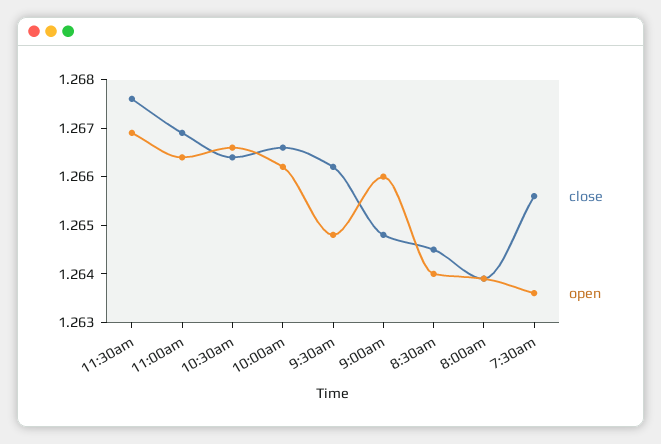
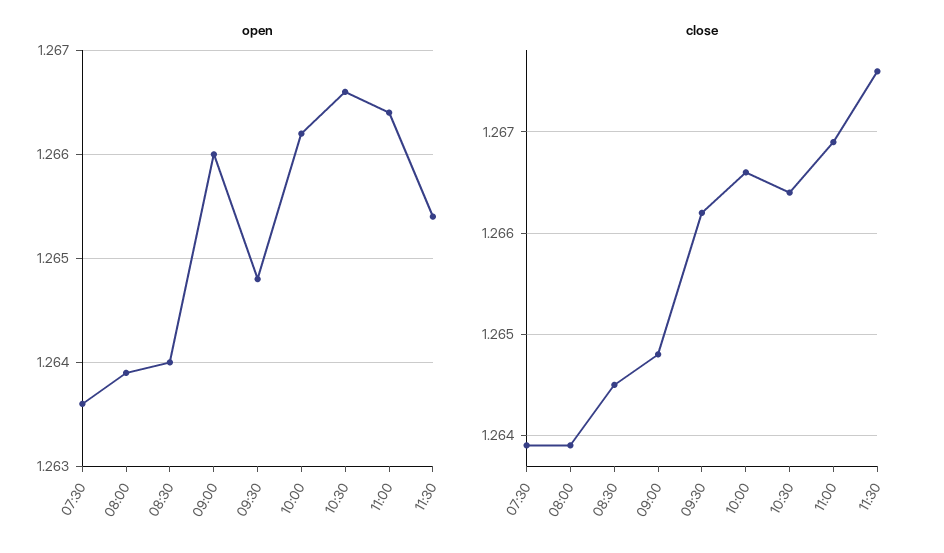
  {
    "close": {
      "11:30am": 1.2676,
      "11:00am": 1.2669,
      "10:30am": 1.2664,
      "10:00am": 1.2666,
      "9:30am": 1.2662,
      "9:00am": 1.2648,
      "8:30am": 1.2645,
      "8:00am": 1.2639,
-     "7:30am": 1.2655
+     "7:30am": 1.2639
    },
    "open": {
-     "11:30am": 1.267,
+     "11:30am": 1.2654,
      "11:00am": 1.2664,
      "10:30am": 1.2666,
      "10:00am": 1.2662,
      "9:30am": 1.2648,
      "9:00am": 1.266,
      "8:30am": 1.264,
      "8:00am": 1.2639,
      "7:30am": 1.2636
    }
  }

